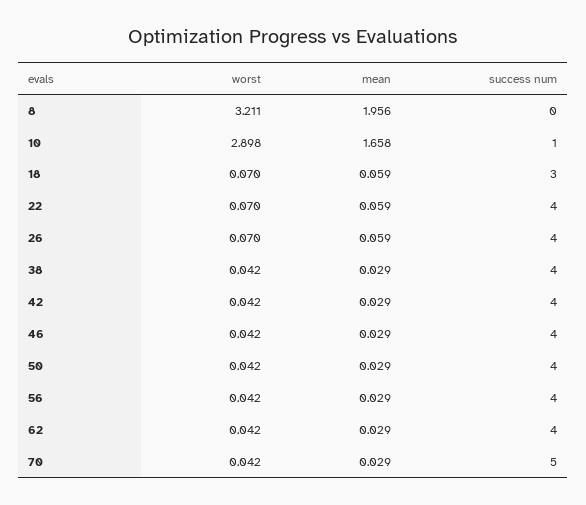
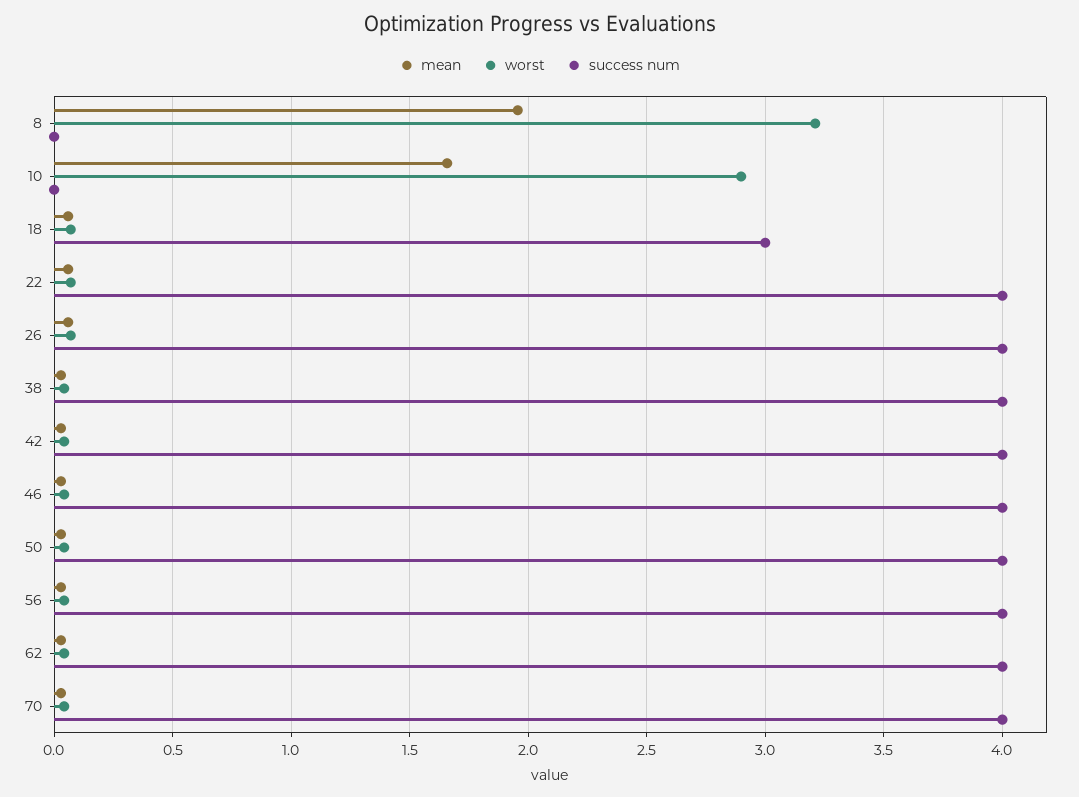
  {
    "worst": {
      "8": 3.211,
      "10": 2.898,
      "18": 0.07,
      "22": 0.07,
      "26": 0.07,
      "38": 0.042,
      "42": 0.042,
      "46": 0.042,
      "50": 0.042,
      "56": 0.042,
      "62": 0.042,
      "70": 0.042
    },
    "mean": {
      "8": 1.956,
      "10": 1.658,
      "18": 0.059,
      "22": 0.059,
      "26": 0.059,
      "38": 0.029,
      "42": 0.029,
      "46": 0.029,
      "50": 0.029,
      "56": 0.029,
      "62": 0.029,
      "70": 0.029
    },
    "success num": {
      "8": 0,
-     "10": 1,
+     "10": 0,
      "18": 3,
      "22": 4,
      "26": 4,
      "38": 4,
      "42": 4,
      "46": 4,
      "50": 4,
      "56": 4,
      "62": 4,
-     "70": 5
+     "70": 4
    }
  }

